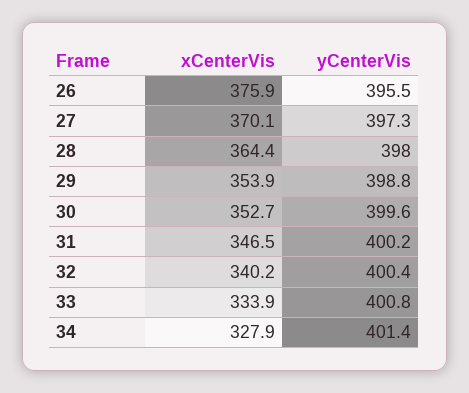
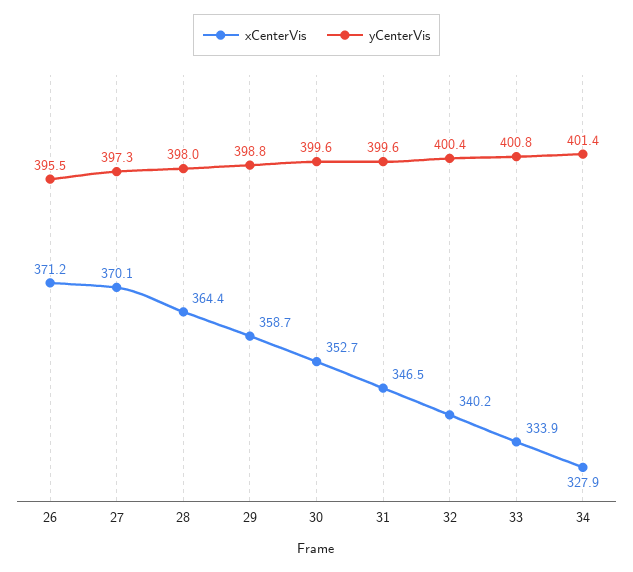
  {
    "xCenterVis": {
-     "26": 375.9,
+     "26": 371.2,
      "27": 370.1,
      "28": 364.4,
-     "29": 353.9,
+     "29": 358.7,
      "30": 352.7,
      "31": 346.5,
      "32": 340.2,
      "33": 333.9,
      "34": 327.9
    },
    "yCenterVis": {
      "26": 395.5,
      "27": 397.3,
      "28": 398,
      "29": 398.8,
      "30": 399.6,
-     "31": 400.2,
+     "31": 399.6,
      "32": 400.4,
      "33": 400.8,
      "34": 401.4
    }
  }

